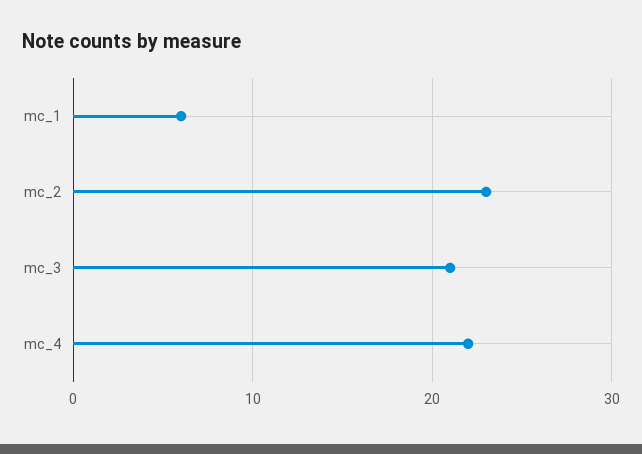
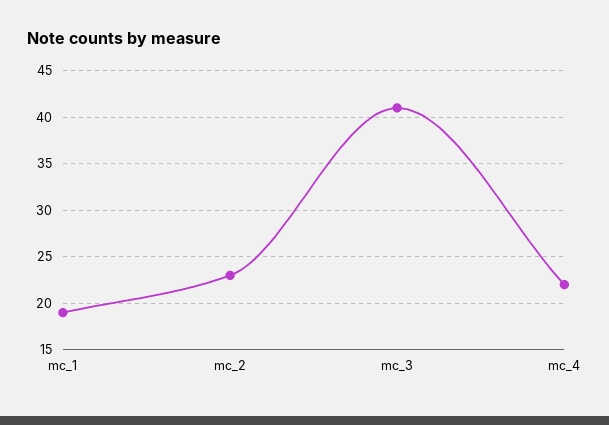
  {
-   "mc_1": 6,
+   "mc_1": 19,
    "mc_2": 23,
-   "mc_3": 21,
+   "mc_3": 41,
    "mc_4": 22
  }

